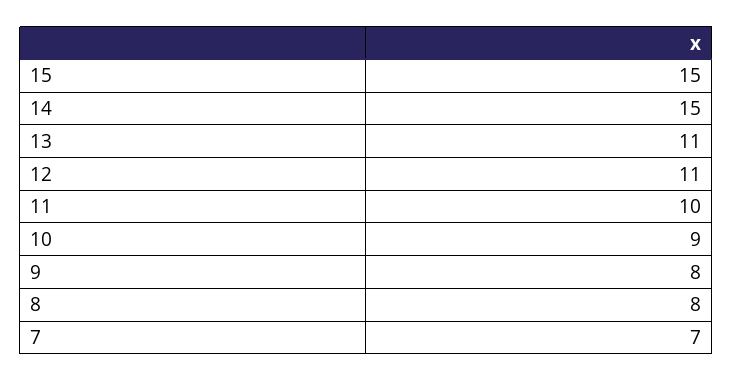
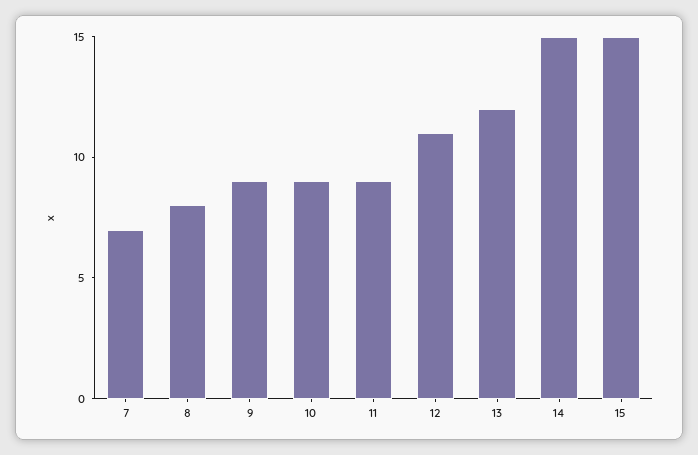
  {
    "15": 15,
    "14": 15,
-   "13": 11,
+   "13": 12,
    "12": 11,
-   "11": 10,
+   "11": 9,
    "10": 9,
-   "9": 8,
+   "9": 9,
    "8": 8,
    "7": 7
  }

